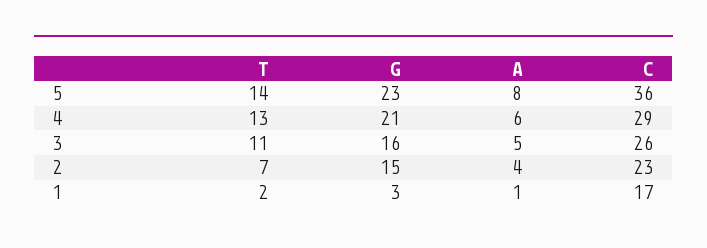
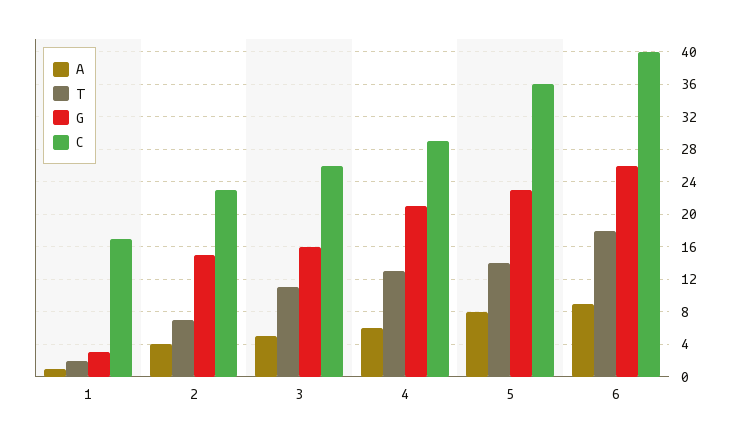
  {
    "T": {
      "5": 14,
      "4": 13,
      "3": 11,
      "2": 7,
-     "1": 2
+     "1": 2,
+     "6": 18
    },
    "G": {
      "5": 23,
      "4": 21,
      "3": 16,
      "2": 15,
-     "1": 3
+     "1": 3,
+     "6": 26
    },
    "A": {
      "5": 8,
      "4": 6,
      "3": 5,
      "2": 4,
-     "1": 1
+     "1": 1,
+     "6": 9
    },
    "C": {
      "5": 36,
      "4": 29,
      "3": 26,
      "2": 23,
-     "1": 17
+     "1": 17,
+     "6": 40
    }
  }

